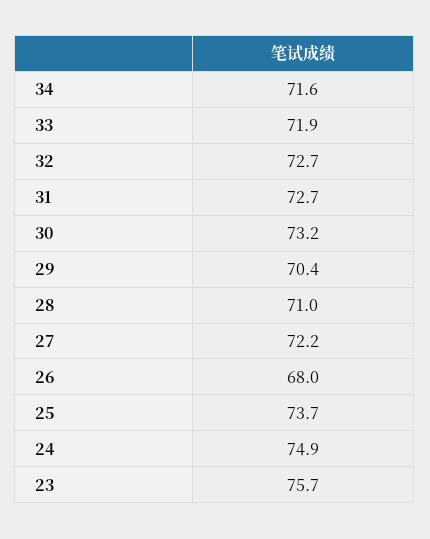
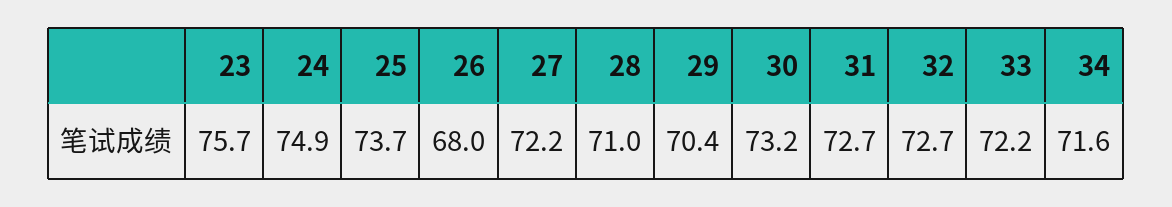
  {
    "34": 71.6,
-   "33": 71.9,
+   "33": 72.2,
    "32": 72.7,
    "31": 72.7,
    "30": 73.2,
    "29": 70.4,
    "28": 71,
    "27": 72.2,
    "26": 68,
    "25": 73.7,
    "24": 74.9,
    "23": 75.7
  }

